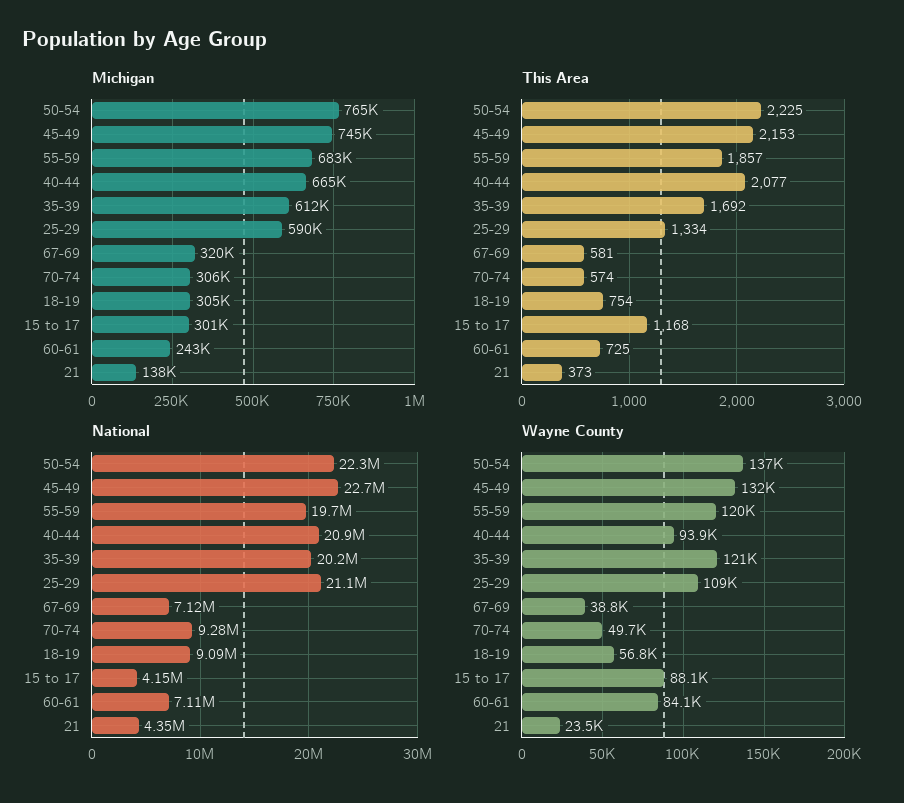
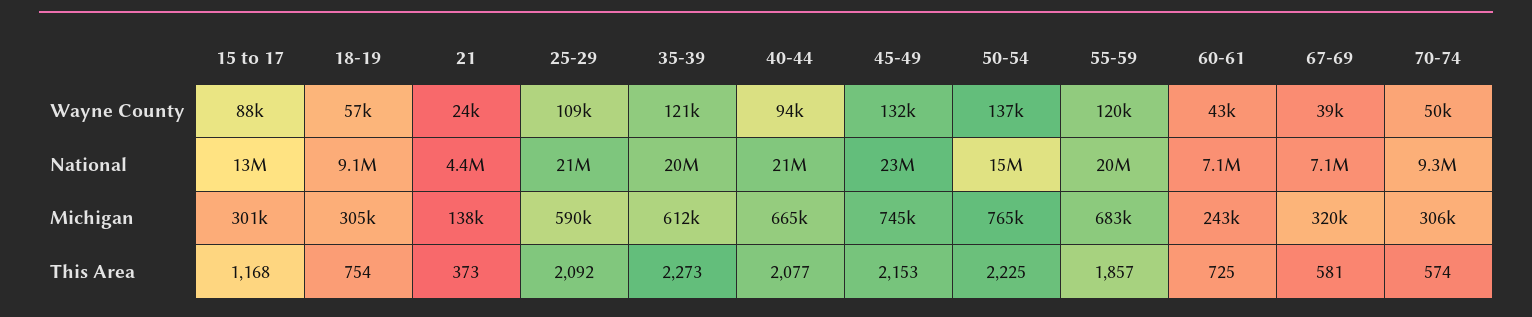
  {
    "Michigan": {
      "50-54": 765000,
      "45-49": 745000,
      "55-59": 683000,
      "40-44": 665000,
      "35-39": 612000,
      "25-29": 590000,
      "67-69": 320000,
      "70-74": 306000,
      "18-19": 305000,
      "15 to 17": 301000,
      "60-61": 243000,
      "21": 138000
    },
    "This Area": {
      "50-54": 2225,
      "45-49": 2153,
      "55-59": 1857,
      "40-44": 2077,
-     "35-39": 1692,
+     "35-39": 2273,
-     "25-29": 1334,
+     "25-29": 2092,
      "67-69": 581,
      "70-74": 574,
      "18-19": 754,
      "15 to 17": 1168,
      "60-61": 725,
      "21": 373
    },
    "National": {
-     "50-54": 22300000,
+     "50-54": 15000000,
      "45-49": 22700000,
      "55-59": 19700000,
      "40-44": 20900000,
      "35-39": 20200000,
      "25-29": 21100000,
      "67-69": 7120000,
      "70-74": 9280000,
      "18-19": 9090000,
-     "15 to 17": 4150000,
+     "15 to 17": 13000000,
      "60-61": 7110000,
      "21": 4350000
    },
    "Wayne County": {
      "50-54": 137000,
      "45-49": 132000,
      "55-59": 120000,
      "40-44": 93900,
      "35-39": 121000,
      "25-29": 109000,
      "67-69": 38800,
      "70-74": 49700,
      "18-19": 56800,
      "15 to 17": 88100,
-     "60-61": 84100,
+     "60-61": 43000,
      "21": 23500
    }
  }

